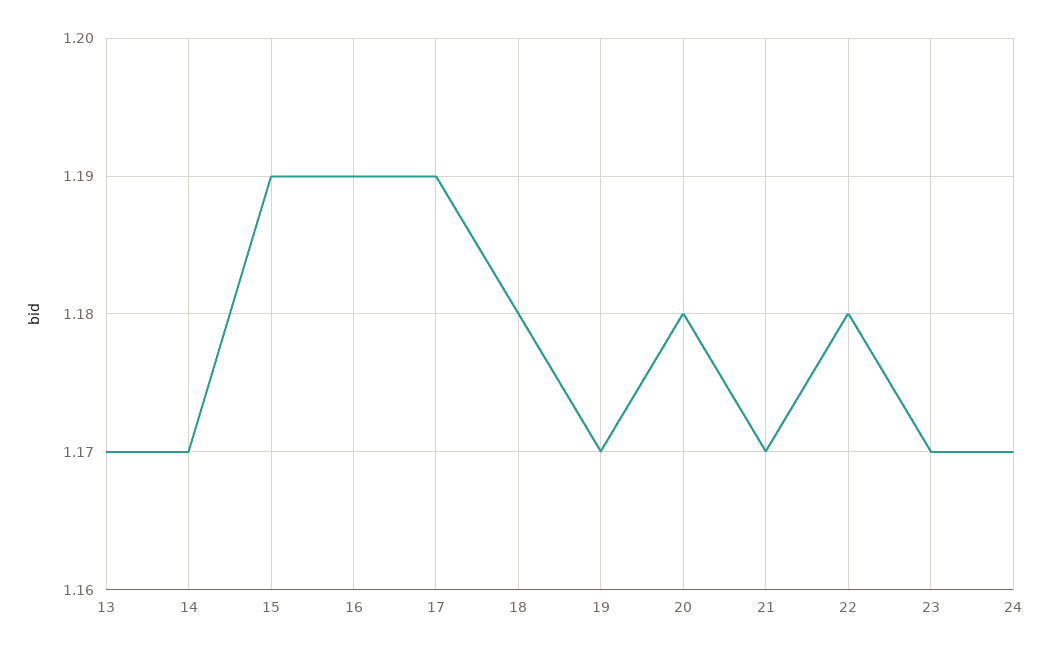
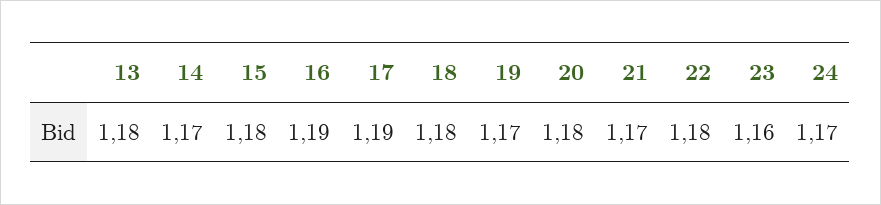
  {
-   "13": 1.17,
+   "13": 1.18,
    "14": 1.17,
-   "15": 1.19,
+   "15": 1.18,
    "16": 1.19,
    "17": 1.19,
    "18": 1.18,
    "19": 1.17,
    "20": 1.18,
    "21": 1.17,
    "22": 1.18,
-   "23": 1.17,
+   "23": 1.16,
    "24": 1.17
  }

